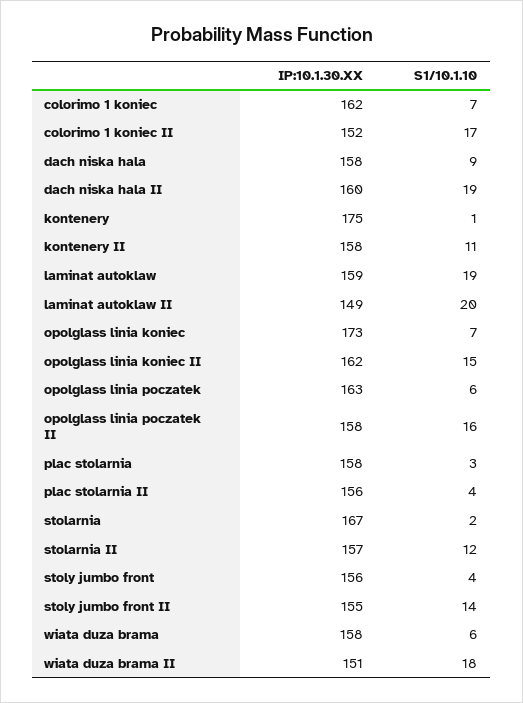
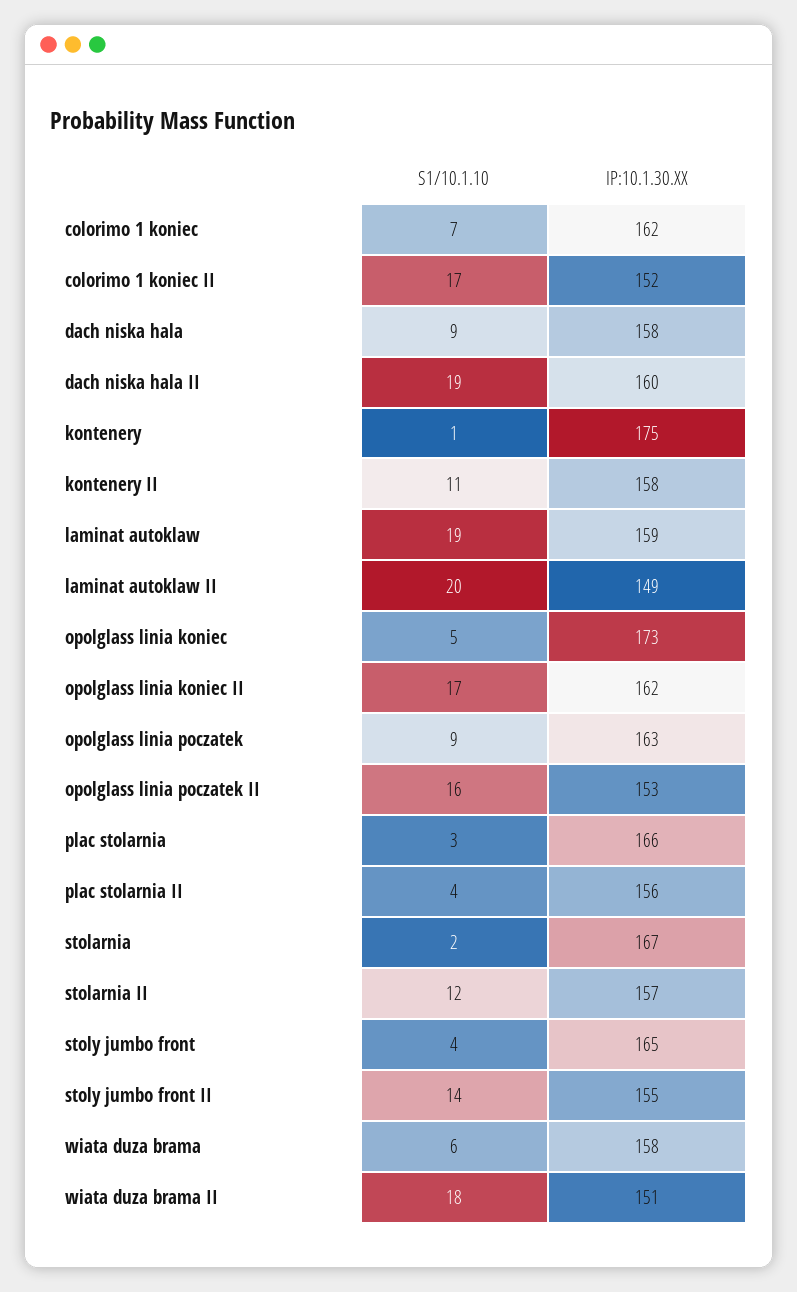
  {
    "IP:10.1.30.XX": {
      "colorimo 1 koniec": 162,
      "colorimo 1 koniec II": 152,
      "dach niska hala": 158,
      "dach niska hala II": 160,
      "kontenery": 175,
      "kontenery II": 158,
      "laminat autoklaw": 159,
      "laminat autoklaw II": 149,
      "opolglass linia koniec": 173,
      "opolglass linia koniec II": 162,
      "opolglass linia poczatek": 163,
-     "opolglass linia poczatek II": 158,
+     "opolglass linia poczatek II": 153,
-     "plac stolarnia": 158,
+     "plac stolarnia": 166,
      "plac stolarnia II": 156,
      "stolarnia": 167,
      "stolarnia II": 157,
-     "stoly jumbo front": 156,
+     "stoly jumbo front": 165,
      "stoly jumbo front II": 155,
      "wiata duza brama": 158,
      "wiata duza brama II": 151
    },
    "S1/10.1.10": {
      "colorimo 1 koniec": 7,
      "colorimo 1 koniec II": 17,
      "dach niska hala": 9,
      "dach niska hala II": 19,
      "kontenery": 1,
      "kontenery II": 11,
      "laminat autoklaw": 19,
      "laminat autoklaw II": 20,
-     "opolglass linia koniec": 7,
+     "opolglass linia koniec": 5,
-     "opolglass linia koniec II": 15,
+     "opolglass linia koniec II": 17,
-     "opolglass linia poczatek": 6,
+     "opolglass linia poczatek": 9,
      "opolglass linia poczatek II": 16,
      "plac stolarnia": 3,
      "plac stolarnia II": 4,
      "stolarnia": 2,
      "stolarnia II": 12,
      "stoly jumbo front": 4,
      "stoly jumbo front II": 14,
      "wiata duza brama": 6,
      "wiata duza brama II": 18
    }
  }

